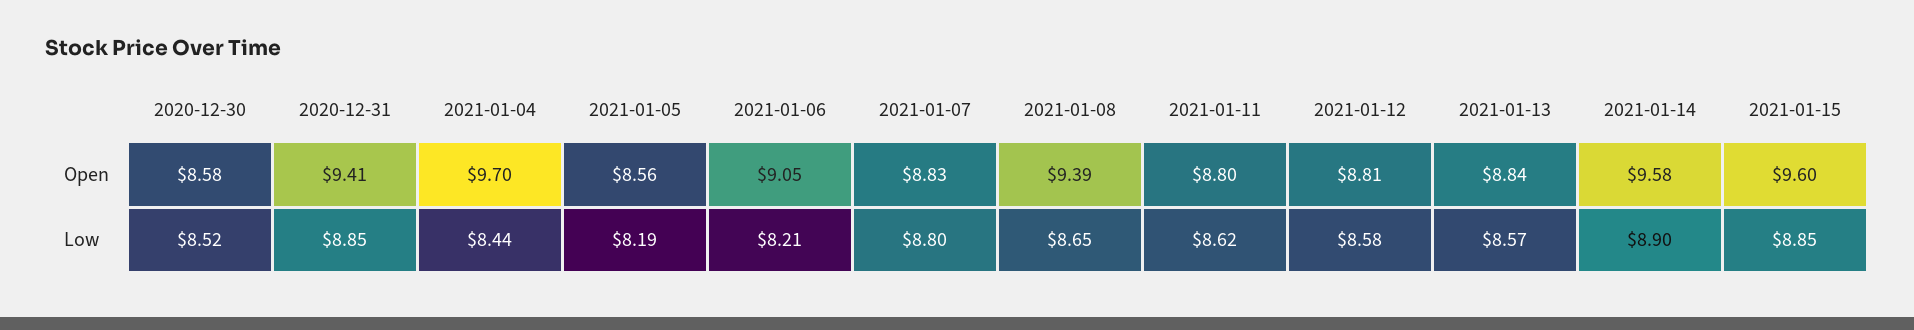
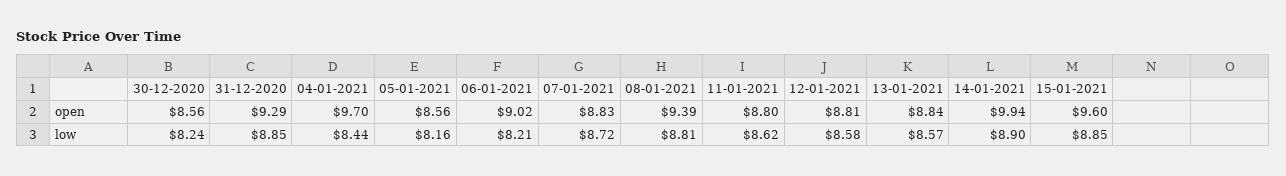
  {
    "2020-12-30": {
-     "Open": 8.58,
+     "Open": 8.56,
-     "Low": 8.52
+     "Low": 8.24
    },
    "2020-12-31": {
-     "Open": 9.41,
+     "Open": 9.29,
      "Low": 8.85
    },
    "2021-01-04": {
      "Open": 9.7,
      "Low": 8.44
    },
    "2021-01-05": {
      "Open": 8.56,
-     "Low": 8.19
+     "Low": 8.16
    },
    "2021-01-06": {
-     "Open": 9.05,
+     "Open": 9.02,
      "Low": 8.21
    },
    "2021-01-07": {
      "Open": 8.83,
-     "Low": 8.8
+     "Low": 8.72
    },
    "2021-01-08": {
      "Open": 9.39,
-     "Low": 8.65
+     "Low": 8.81
    },
    "2021-01-11": {
      "Open": 8.8,
      "Low": 8.62
    },
    "2021-01-12": {
      "Open": 8.81,
      "Low": 8.58
    },
    "2021-01-13": {
      "Open": 8.84,
      "Low": 8.57
    },
    "2021-01-14": {
-     "Open": 9.58,
+     "Open": 9.94,
      "Low": 8.9
    },
    "2021-01-15": {
      "Open": 9.6,
      "Low": 8.85
    }
  }

